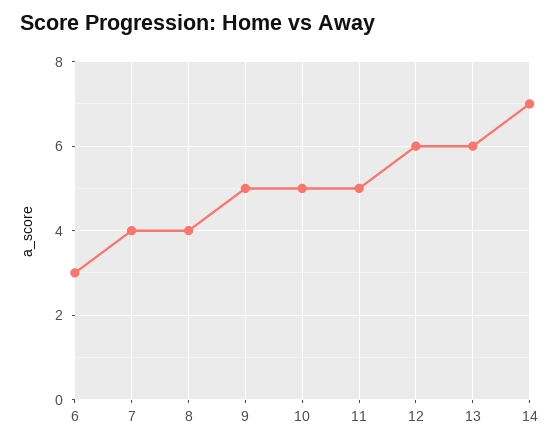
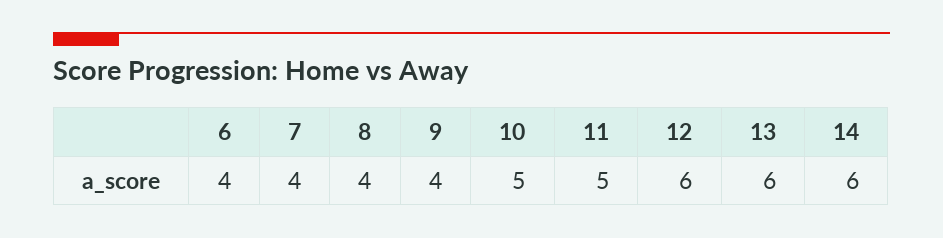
  {
-   "6": 3,
+   "6": 4,
    "7": 4,
    "8": 4,
-   "9": 5,
+   "9": 4,
    "10": 5,
    "11": 5,
    "12": 6,
    "13": 6,
-   "14": 7
+   "14": 6
  }

